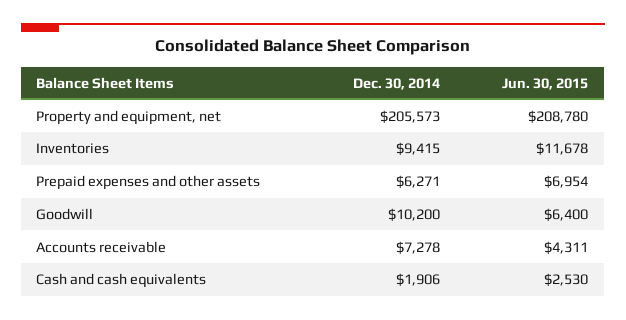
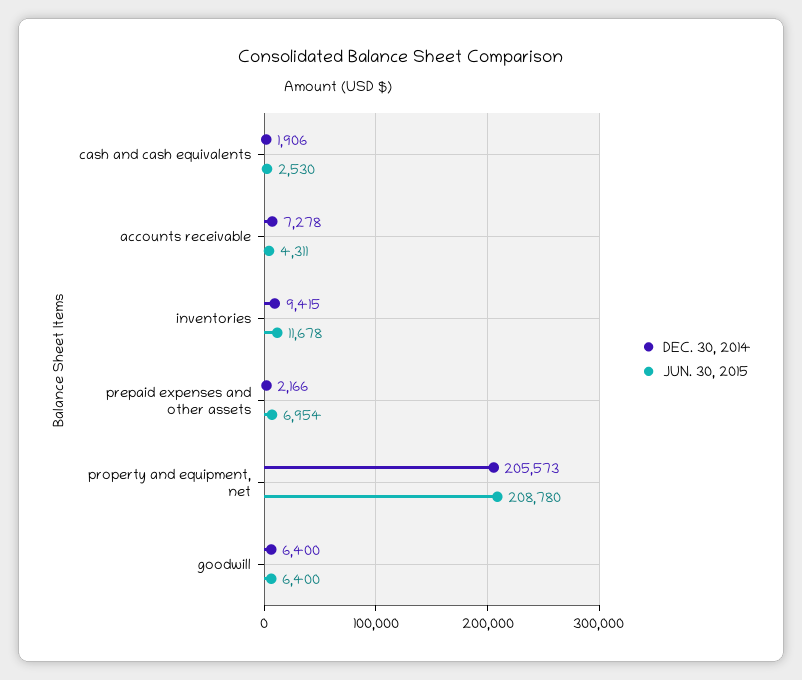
  {
    "Dec. 30, 2014": {
      "Property and equipment, net": 205573,
      "Inventories": 9415,
-     "Prepaid expenses and other assets": 6271,
+     "Prepaid expenses and other assets": 2166,
-     "Goodwill": 10200,
+     "Goodwill": 6400,
      "Accounts receivable": 7278,
      "Cash and cash equivalents": 1906
    },
    "Jun. 30, 2015": {
      "Property and equipment, net": 208780,
      "Inventories": 11678,
      "Prepaid expenses and other assets": 6954,
      "Goodwill": 6400,
      "Accounts receivable": 4311,
      "Cash and cash equivalents": 2530
    }
  }

